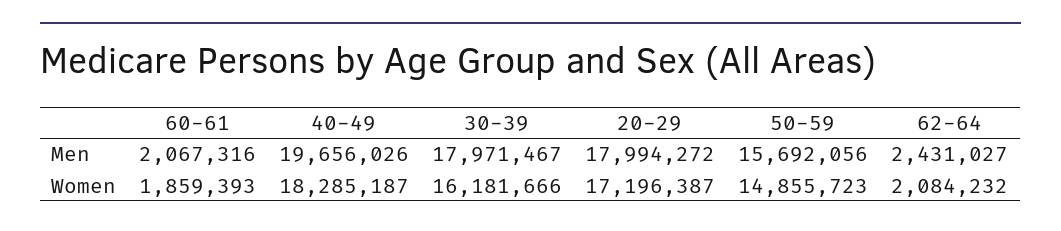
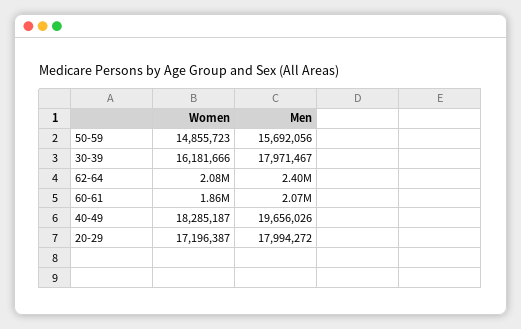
  {
    "60-61": {
      "Men": 2067316,
      "Women": 1859393
    },
    "40-49": {
      "Men": 19656026,
      "Women": 18285187
    },
    "30-39": {
      "Men": 17971467,
      "Women": 16181666
    },
    "20-29": {
      "Men": 17994272,
      "Women": 17196387
    },
    "50-59": {
      "Men": 15692056,
      "Women": 14855723
    },
    "62-64": {
-     "Men": 2431027,
+     "Men": 2400000,
      "Women": 2084232
    }
  }

